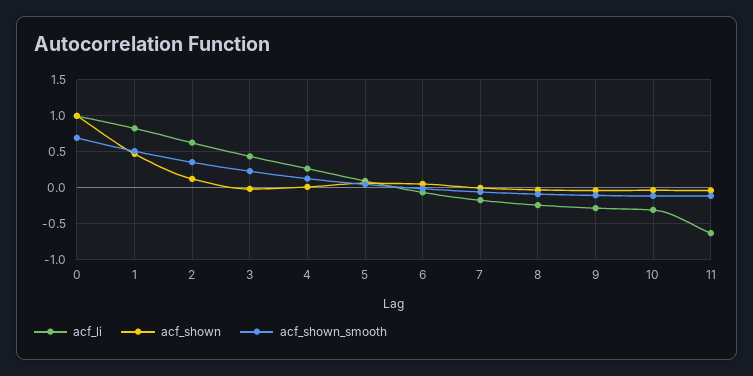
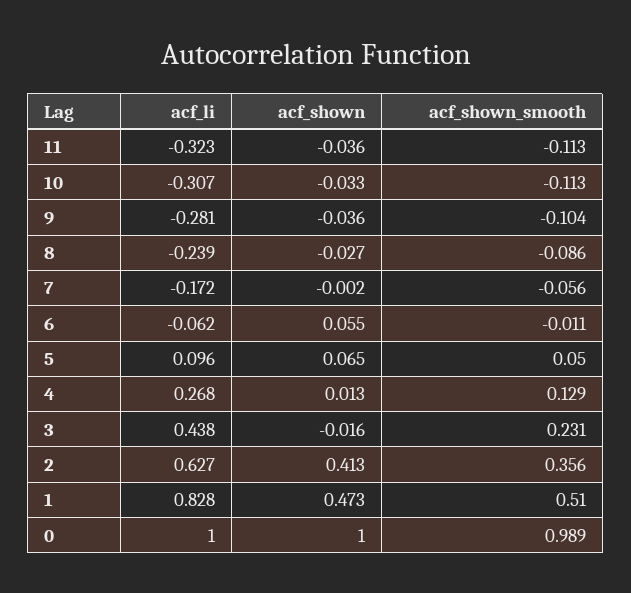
  {
    "acf_li": {
      "0": 1,
      "1": 0.828,
      "2": 0.627,
      "3": 0.438,
      "4": 0.268,
      "5": 0.096,
      "6": -0.062,
      "7": -0.172,
      "8": -0.239,
      "9": -0.281,
      "10": -0.307,
-     "11": -0.6
+     "11": -0.323
    },
    "acf_shown": {
      "0": 1,
      "1": 0.473,
-     "2": 0.1,
+     "2": 0.413,
      "3": -0.016,
      "4": 0.013,
      "5": 0.065,
      "6": 0.055,
      "7": -0.002,
      "8": -0.027,
      "9": -0.036,
      "10": -0.033,
      "11": -0.036
    },
    "acf_shown_smooth": {
-     "0": 0.7,
+     "0": 0.989,
      "1": 0.51,
      "2": 0.356,
      "3": 0.231,
      "4": 0.129,
      "5": 0.05,
      "6": -0.011,
      "7": -0.056,
      "8": -0.086,
      "9": -0.104,
      "10": -0.113,
      "11": -0.113
    }
  }

